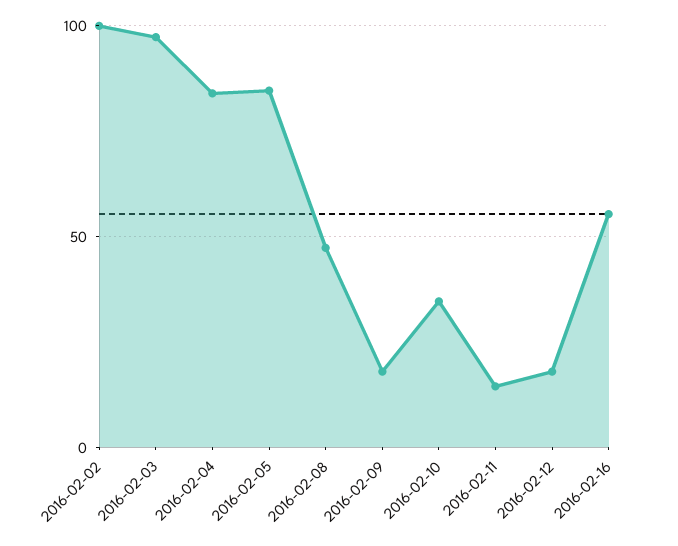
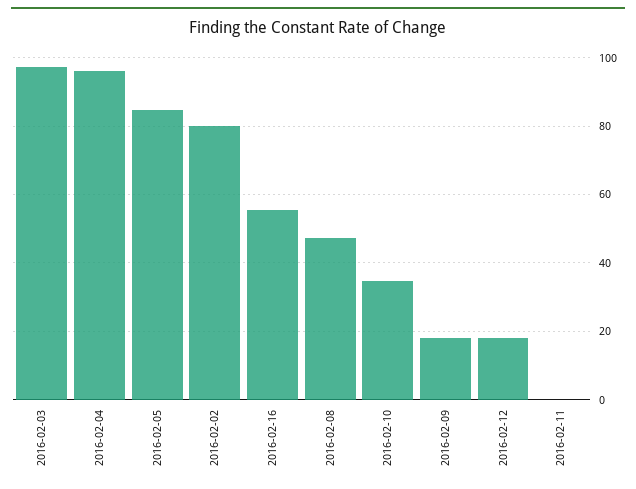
  {
-   "2016-02-02": 100,
+   "2016-02-02": 80,
    "2016-02-03": 98,
-   "2016-02-04": 85,
+   "2016-02-04": 96,
    "2016-02-05": 84,
    "2016-02-08": 48,
    "2016-02-09": 18,
    "2016-02-10": 34,
-   "2016-02-11": 15,
+   "2016-02-11": 0,
    "2016-02-12": 18,
    "2016-02-16": 56
  }

